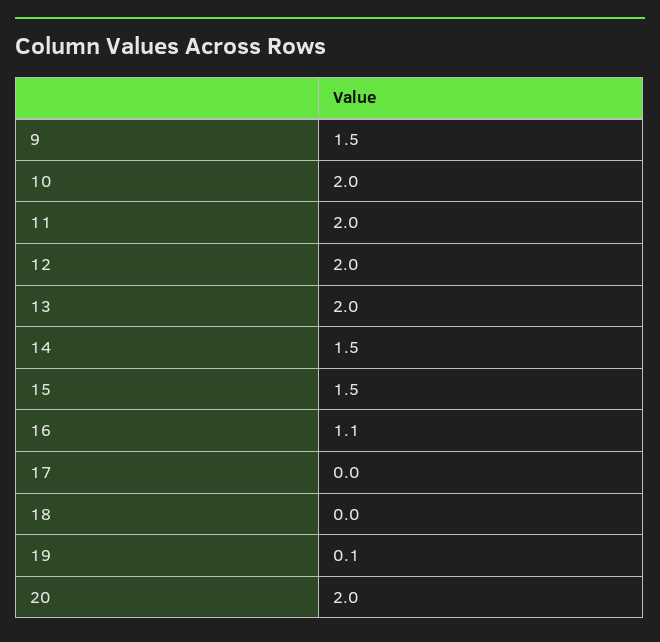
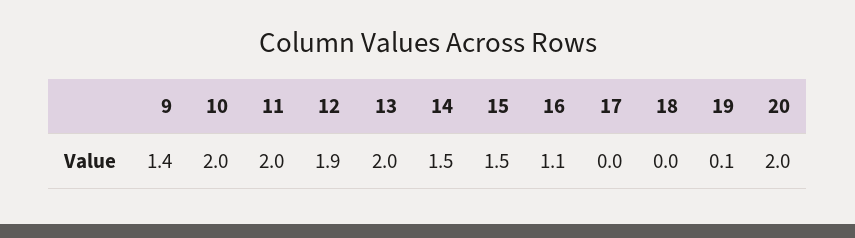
  {
-   "9": 1.5,
+   "9": 1.4,
    "10": 2,
    "11": 2,
-   "12": 2,
+   "12": 1.9,
    "13": 2,
    "14": 1.5,
    "15": 1.5,
    "16": 1.1,
    "17": 0,
    "18": 0,
    "19": 0.1,
    "20": 2
  }

